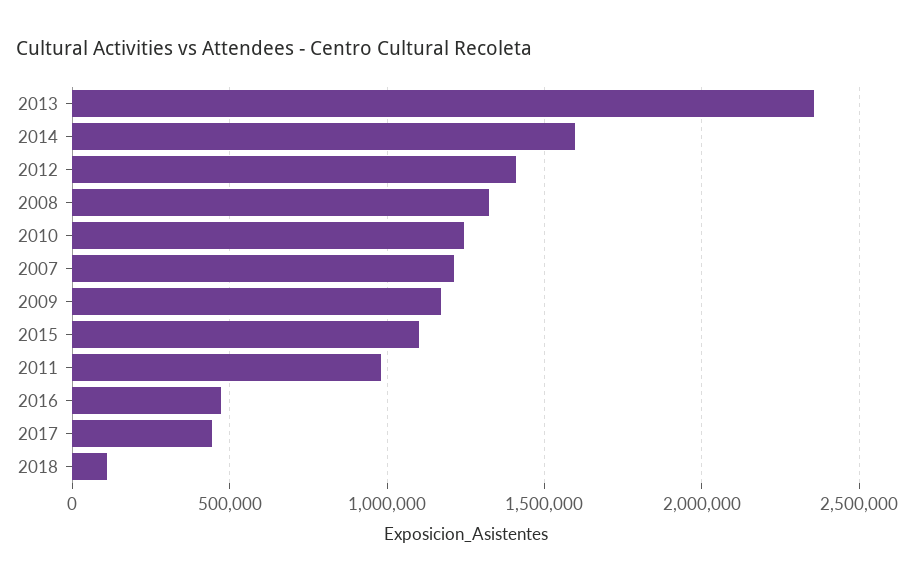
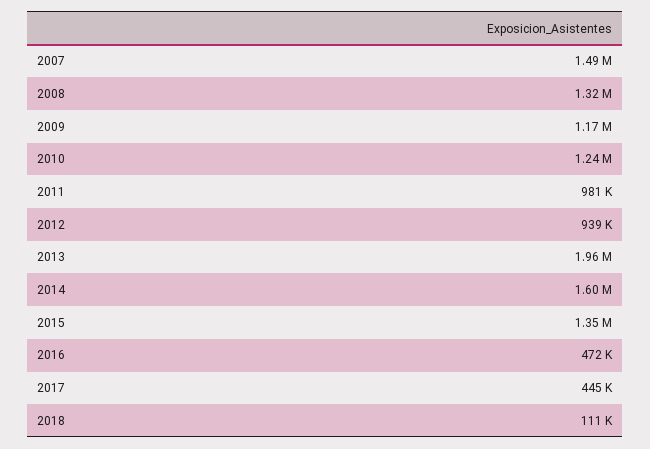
  {
-   "2013": 2350000,
+   "2013": 1960000,
    "2014": 1600000,
-   "2012": 1400000,
+   "2012": 939000,
    "2008": 1320000,
    "2010": 1240000,
-   "2007": 1200000,
+   "2007": 1490000,
    "2009": 1170000,
-   "2015": 1100000,
+   "2015": 1350000,
    "2011": 981000,
    "2016": 472000,
    "2017": 445000,
    "2018": 111000
  }

